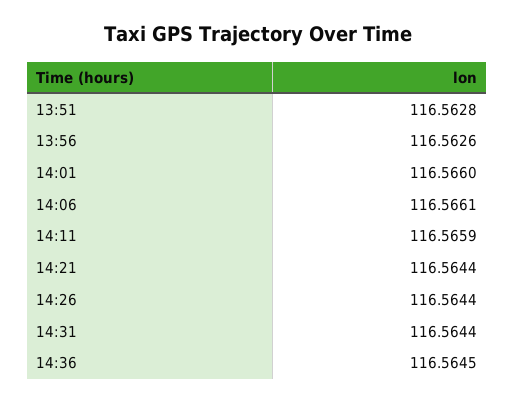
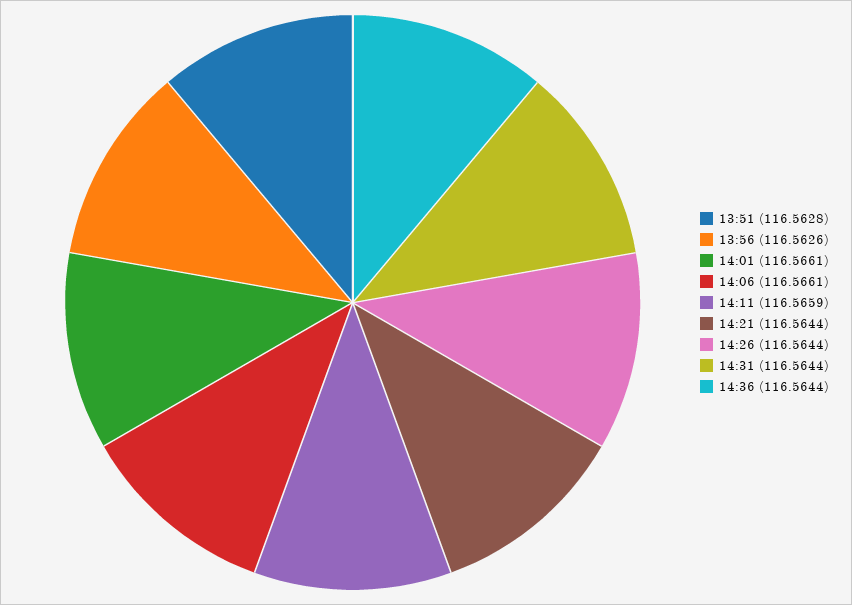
  {
    "13:51": 116.5628,
    "13:56": 116.5626,
-   "14:01": 116.566,
+   "14:01": 116.5661,
    "14:06": 116.5661,
    "14:11": 116.5659,
    "14:21": 116.5644,
    "14:26": 116.5644,
    "14:31": 116.5644,
-   "14:36": 116.5645
+   "14:36": 116.5644
  }

